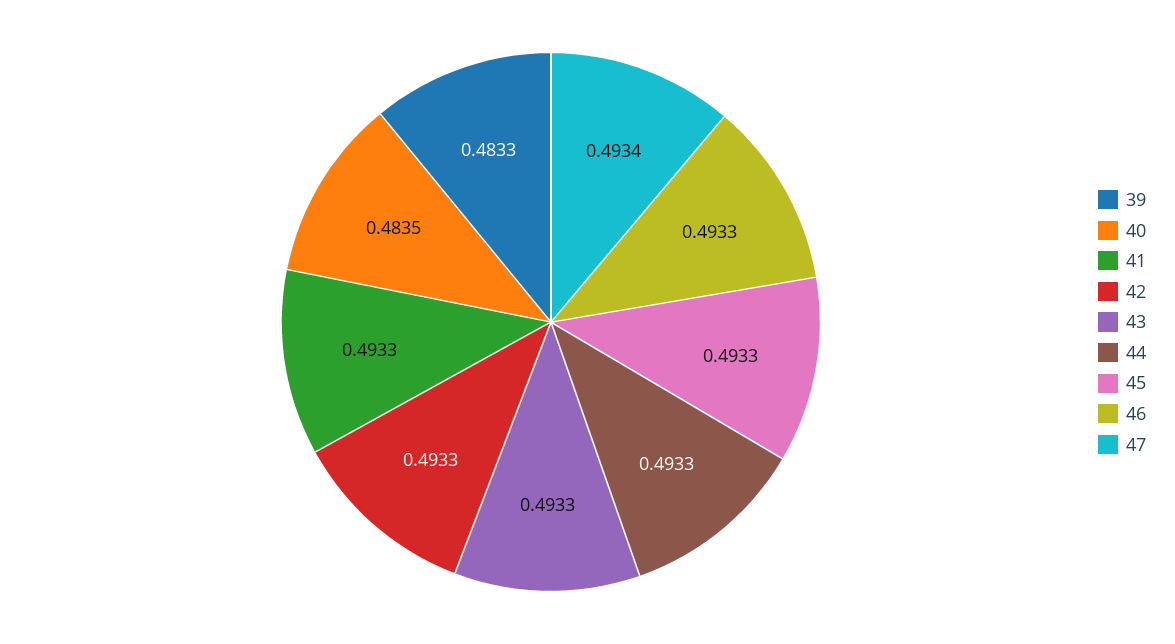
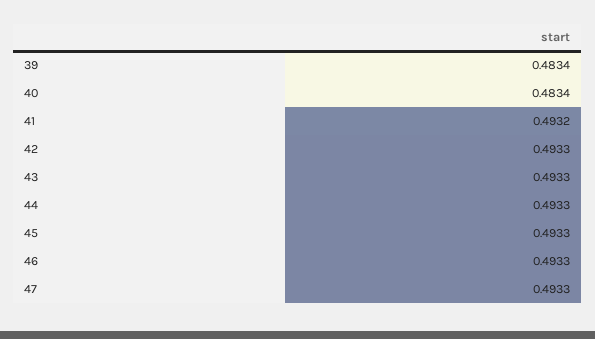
  {
-   "39": 0.4833,
+   "39": 0.4834,
-   "40": 0.4835,
+   "40": 0.4834,
-   "41": 0.4933,
+   "41": 0.4932,
    "42": 0.4933,
    "43": 0.4933,
    "44": 0.4933,
    "45": 0.4933,
    "46": 0.4933,
-   "47": 0.4934
+   "47": 0.4933
  }

